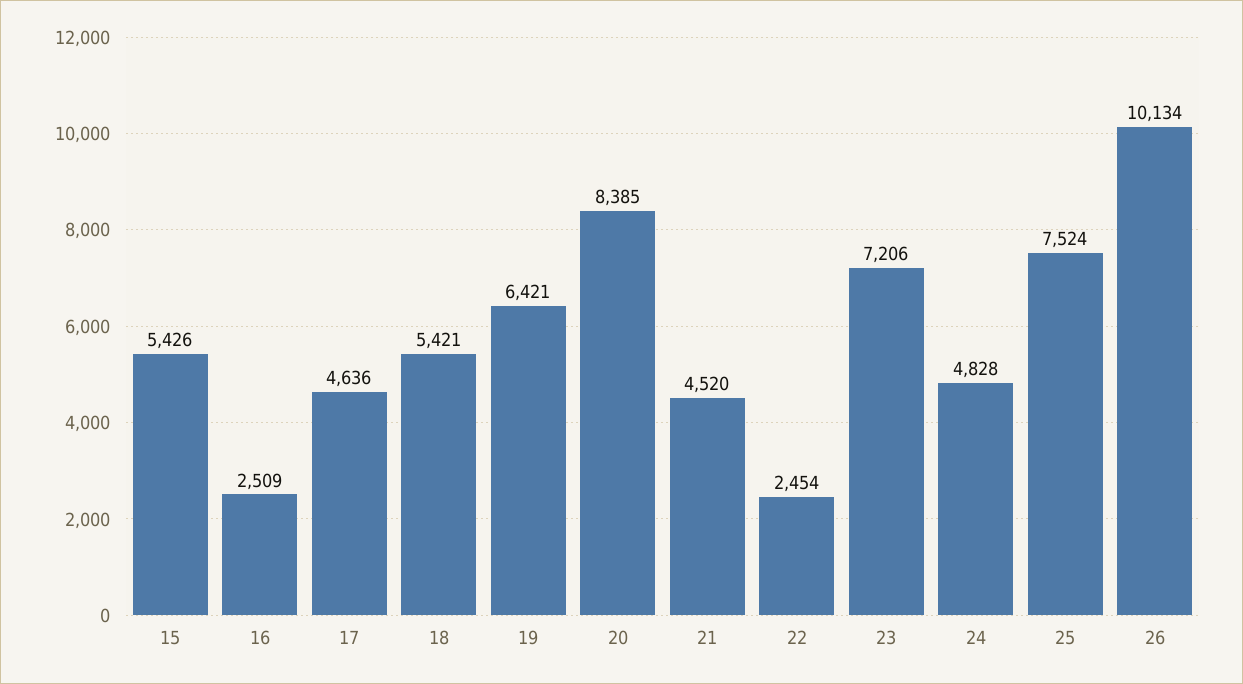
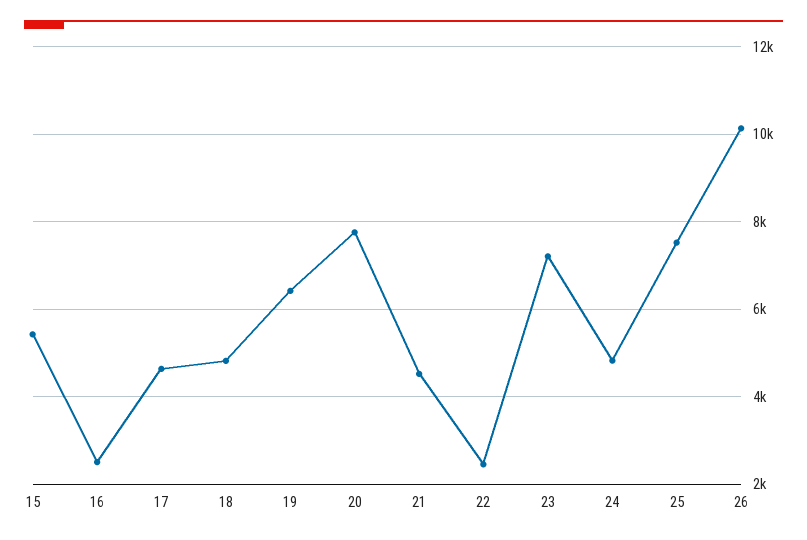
  {
    "15": 5426,
    "16": 2509,
    "17": 4636,
-   "18": 5421,
+   "18": 4800,
    "19": 6421,
-   "20": 8385,
+   "20": 7800,
    "21": 4520,
    "22": 2454,
    "23": 7206,
    "24": 4828,
    "25": 7524,
    "26": 10134
  }

